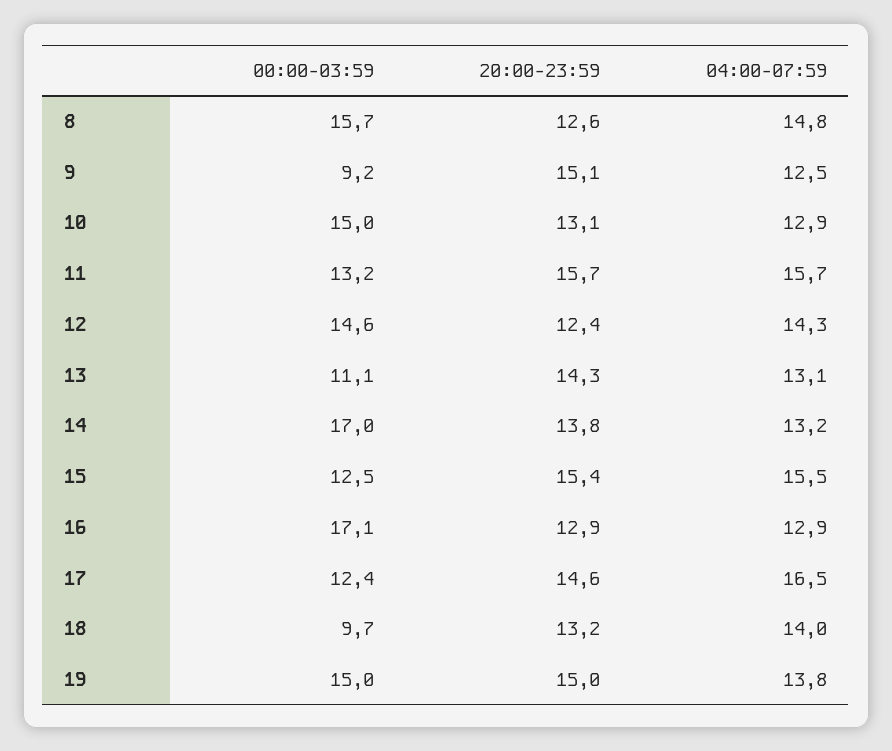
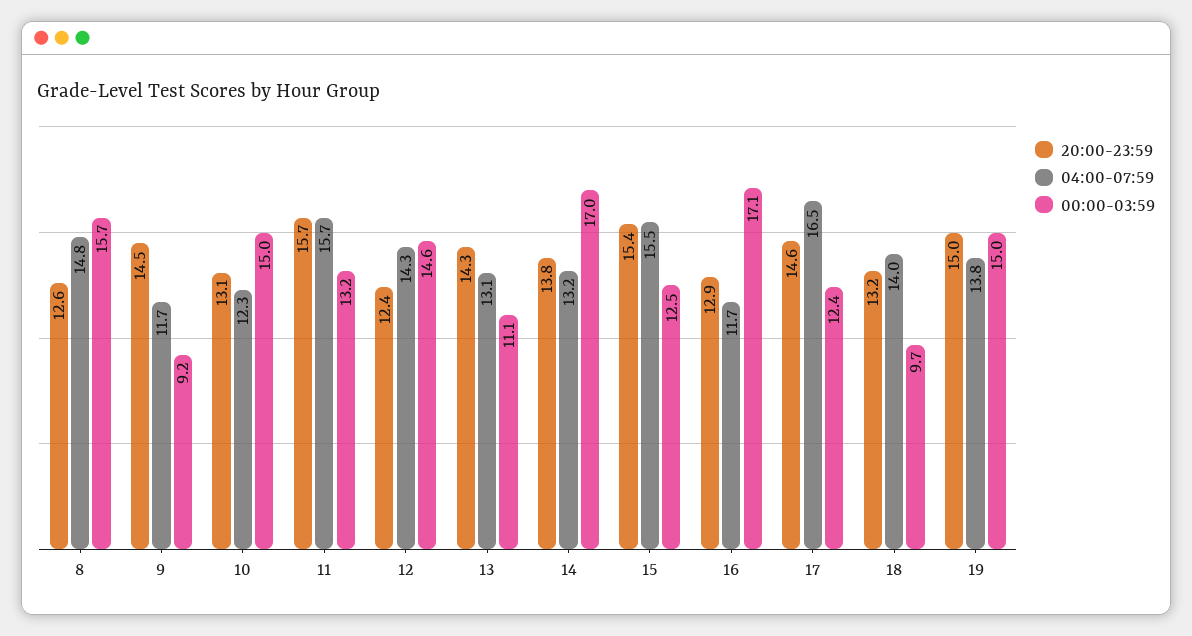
  {
    "00:00-03:59": {
      "8": 15.7,
      "9": 9.2,
      "10": 15,
      "11": 13.2,
      "12": 14.6,
      "13": 11.1,
      "14": 17,
      "15": 12.5,
      "16": 17.1,
      "17": 12.4,
      "18": 9.7,
      "19": 15
    },
    "20:00-23:59": {
      "8": 12.6,
-     "9": 15.1,
+     "9": 14.5,
      "10": 13.1,
      "11": 15.7,
      "12": 12.4,
      "13": 14.3,
      "14": 13.8,
      "15": 15.4,
      "16": 12.9,
      "17": 14.6,
      "18": 13.2,
      "19": 15
    },
    "04:00-07:59": {
      "8": 14.8,
-     "9": 12.5,
+     "9": 11.7,
-     "10": 12.9,
+     "10": 12.3,
      "11": 15.7,
      "12": 14.3,
      "13": 13.1,
      "14": 13.2,
      "15": 15.5,
-     "16": 12.9,
+     "16": 11.7,
      "17": 16.5,
      "18": 14,
      "19": 13.8
    }
  }

